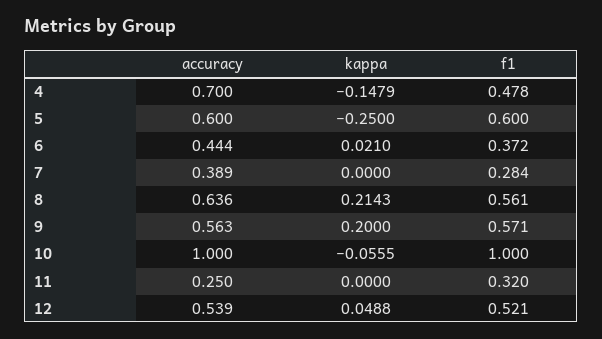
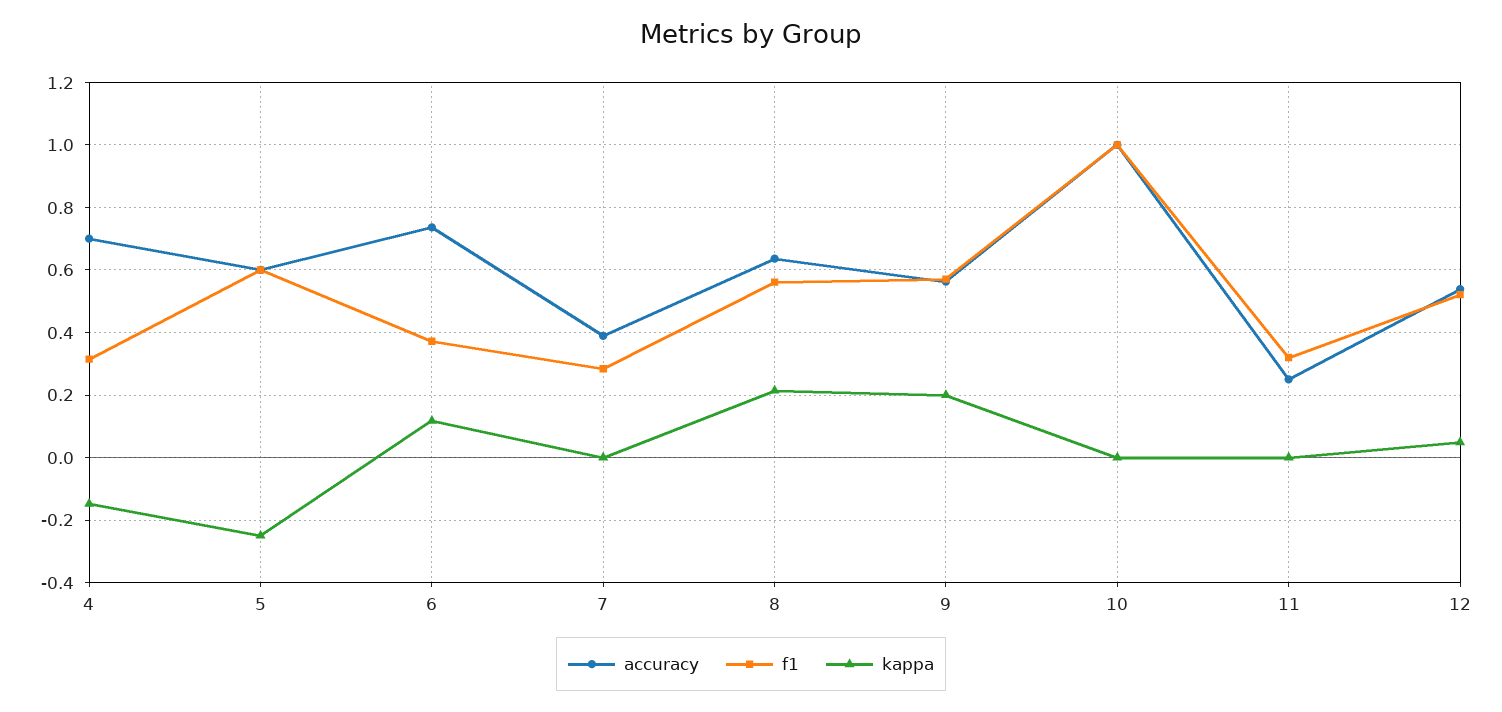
  {
    "accuracy": {
      "4": 0.7,
      "5": 0.6,
-     "6": 0.444,
+     "6": 0.74,
      "7": 0.389,
      "8": 0.636,
      "9": 0.563,
      "10": 1,
      "11": 0.25,
      "12": 0.539
    },
    "kappa": {
      "4": -0.1479,
      "5": -0.25,
-     "6": 0.021,
+     "6": 0.12,
      "7": 0,
      "8": 0.2143,
      "9": 0.2,
-     "10": -0.0555,
+     "10": 0,
      "11": 0,
      "12": 0.0488
    },
    "f1": {
-     "4": 0.478,
+     "4": 0.32,
      "5": 0.6,
      "6": 0.372,
      "7": 0.284,
      "8": 0.561,
      "9": 0.571,
      "10": 1,
      "11": 0.32,
      "12": 0.521
    }
  }

